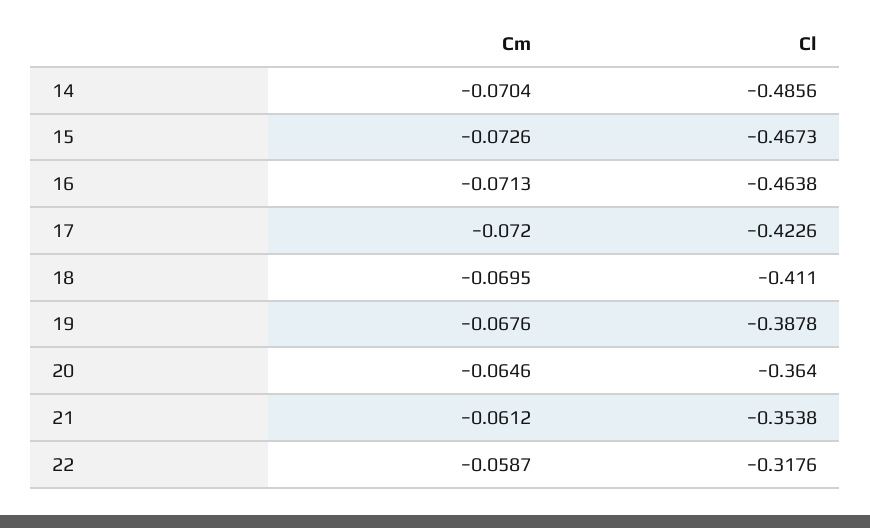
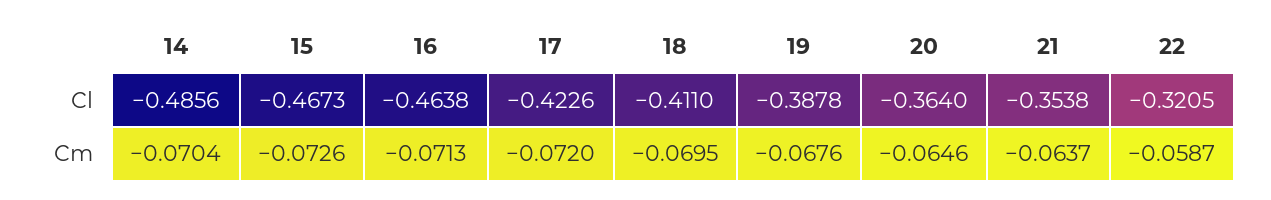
  {
    "Cm": {
      "14": -0.0704,
      "15": -0.0726,
      "16": -0.0713,
      "17": -0.072,
      "18": -0.0695,
      "19": -0.0676,
      "20": -0.0646,
-     "21": -0.0612,
+     "21": -0.0637,
      "22": -0.0587
    },
    "Cl": {
      "14": -0.4856,
      "15": -0.4673,
      "16": -0.4638,
      "17": -0.4226,
      "18": -0.411,
      "19": -0.3878,
      "20": -0.364,
      "21": -0.3538,
-     "22": -0.3176
+     "22": -0.3205
    }
  }

